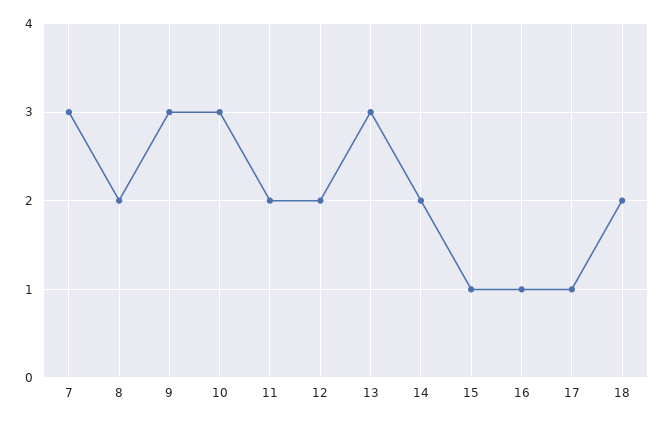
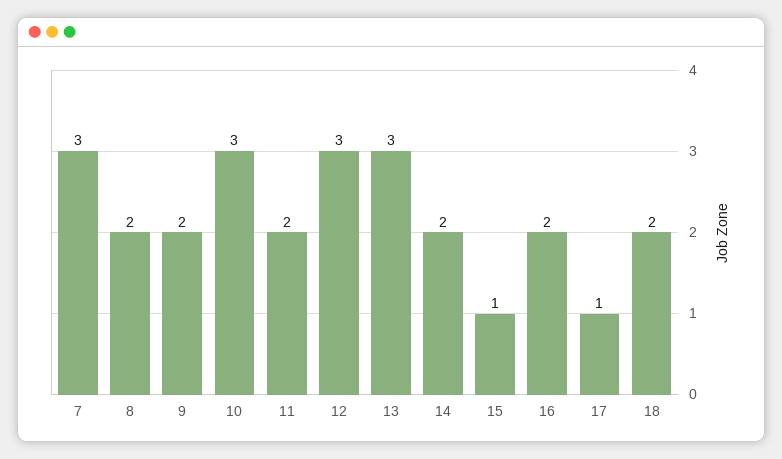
  {
    "7": 3,
    "8": 2,
-   "9": 3,
+   "9": 2,
    "10": 3,
    "11": 2,
-   "12": 2,
+   "12": 3,
    "13": 3,
    "14": 2,
    "15": 1,
-   "16": 1,
+   "16": 2,
    "17": 1,
    "18": 2
  }

